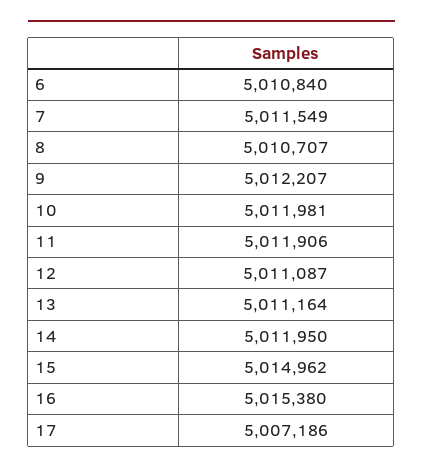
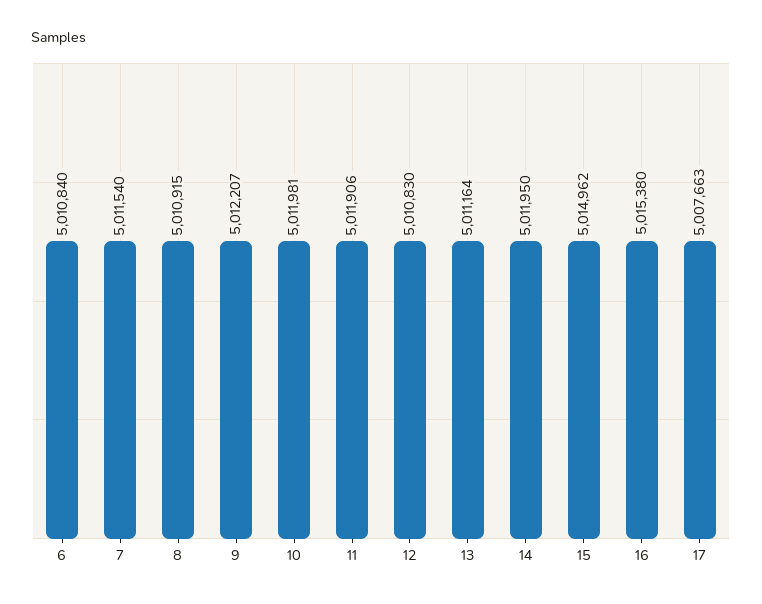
  {
    "6": 5010840,
-   "7": 5011549,
+   "7": 5011540,
-   "8": 5010707,
+   "8": 5010915,
    "9": 5012207,
    "10": 5011981,
    "11": 5011906,
-   "12": 5011087,
+   "12": 5010830,
    "13": 5011164,
    "14": 5011950,
    "15": 5014962,
    "16": 5015380,
-   "17": 5007186
+   "17": 5007663
  }

